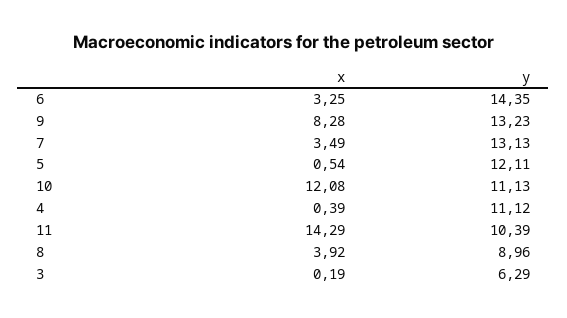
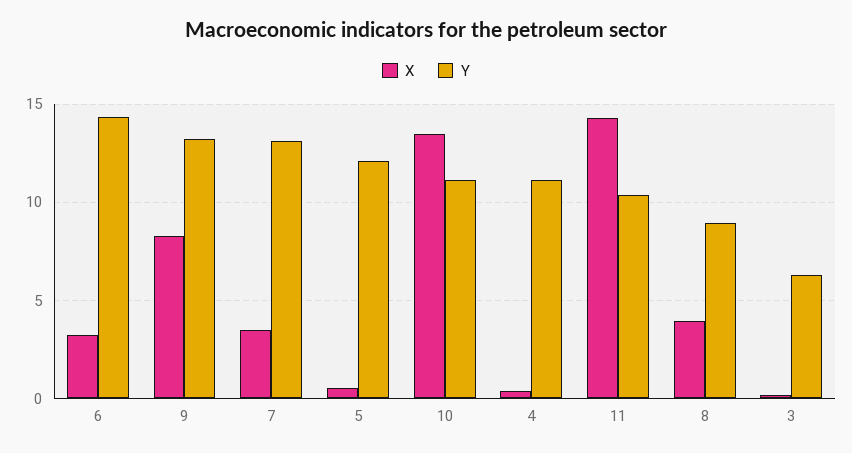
  {
    "x": {
      "6": 3.25,
      "9": 8.28,
      "7": 3.49,
      "5": 0.54,
-     "10": 12.08,
+     "10": 13.5,
      "4": 0.39,
      "11": 14.29,
      "8": 3.92,
      "3": 0.19
    },
    "y": {
      "6": 14.35,
      "9": 13.23,
      "7": 13.13,
      "5": 12.11,
      "10": 11.13,
      "4": 11.12,
      "11": 10.39,
      "8": 8.96,
      "3": 6.29
    }
  }

